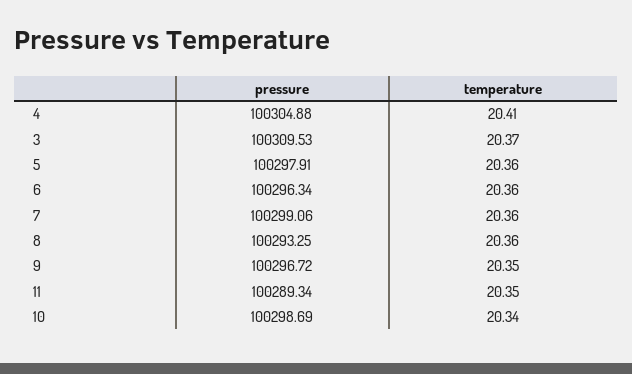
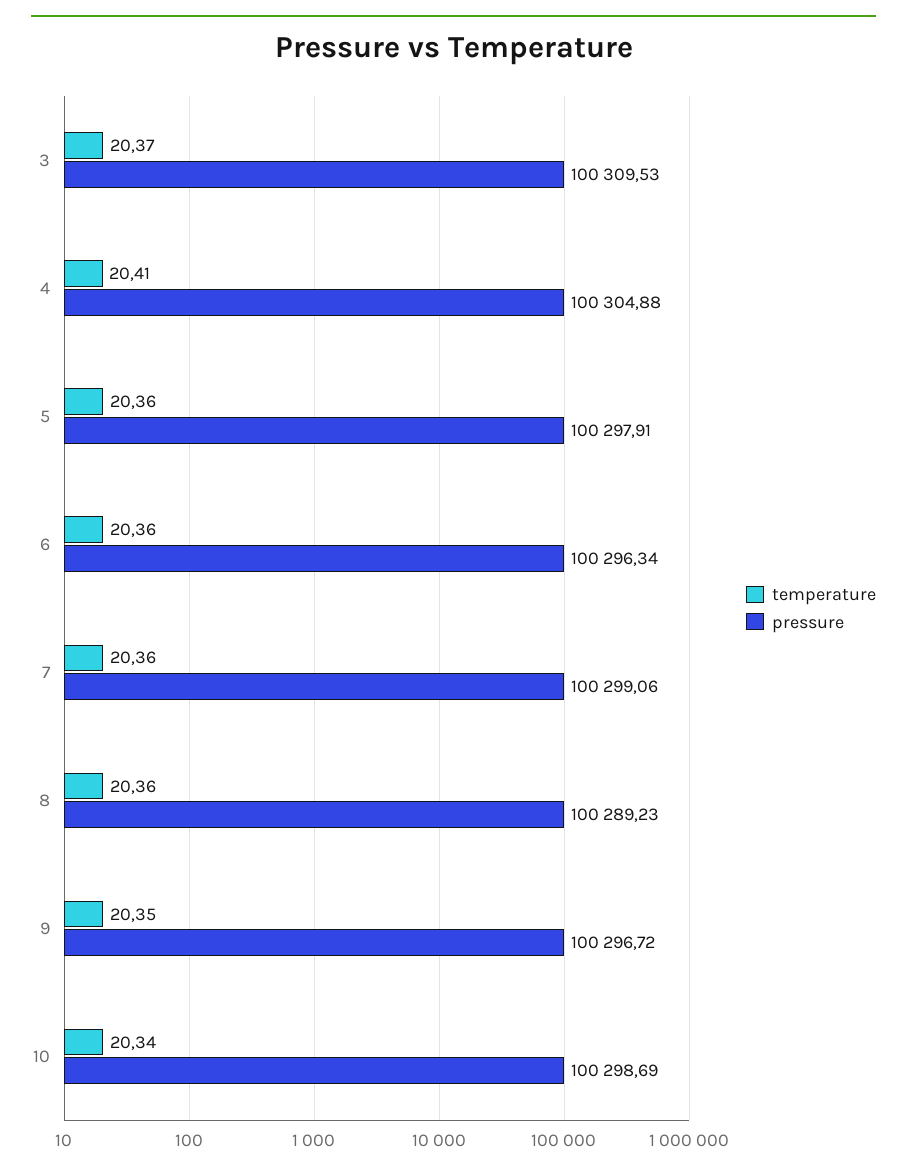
  {
    "pressure": {
      "4": 100304.88,
      "3": 100309.53,
      "5": 100297.91,
      "6": 100296.34,
      "7": 100299.06,
-     "8": 100293.25,
+     "8": 100289.23,
      "9": 100296.72,
-     "11": 100289.34,
      "10": 100298.69
    },
    "temperature": {
      "4": 20.41,
      "3": 20.37,
      "5": 20.36,
      "6": 20.36,
      "7": 20.36,
      "8": 20.36,
      "9": 20.35,
-     "11": 20.35,
      "10": 20.34
    }
  }

